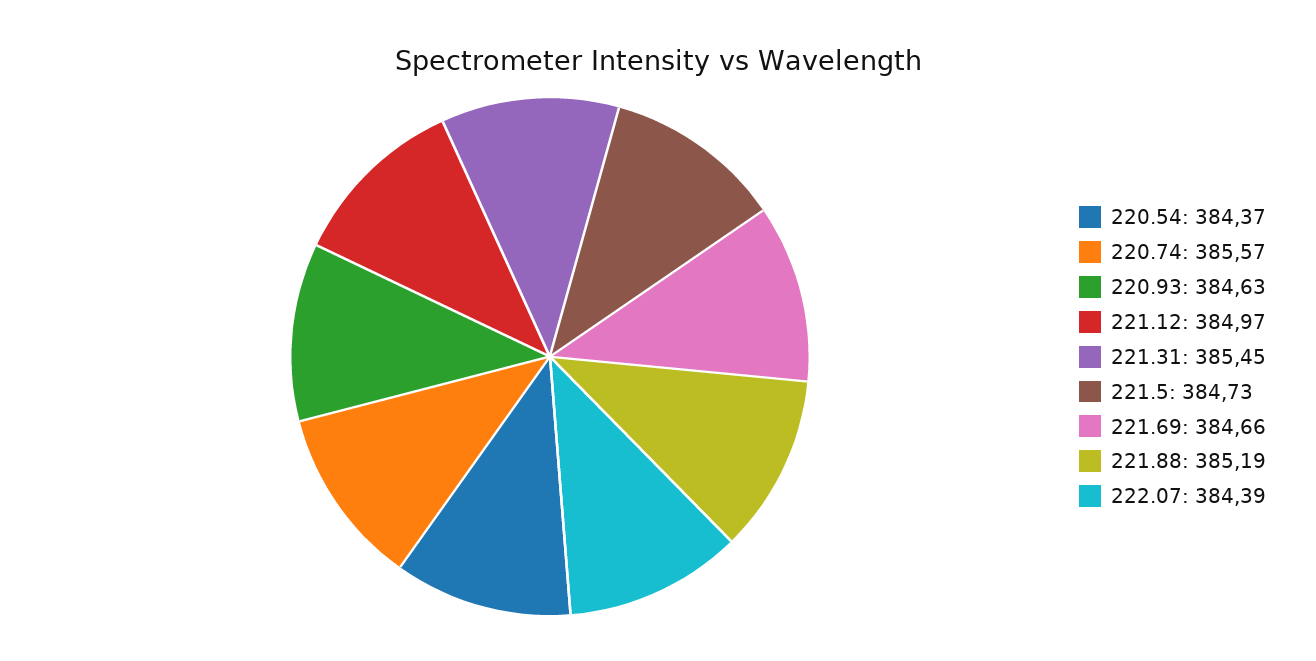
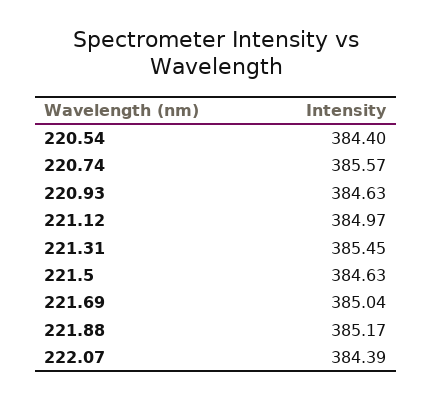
  {
-   "220.54": 384.37,
+   "220.54": 384.4,
    "220.74": 385.57,
    "220.93": 384.63,
    "221.12": 384.97,
    "221.31": 385.45,
-   "221.5": 384.73,
+   "221.5": 384.63,
-   "221.69": 384.66,
+   "221.69": 385.04,
-   "221.88": 385.19,
+   "221.88": 385.17,
    "222.07": 384.39
  }

